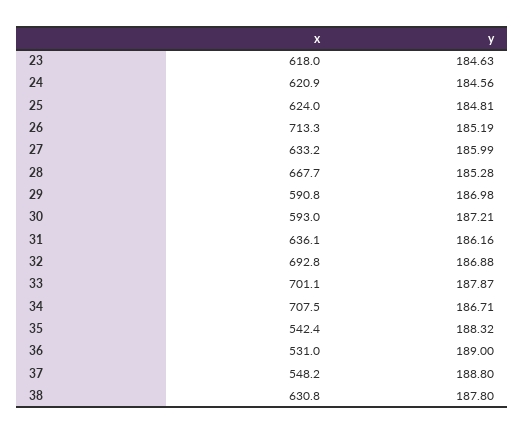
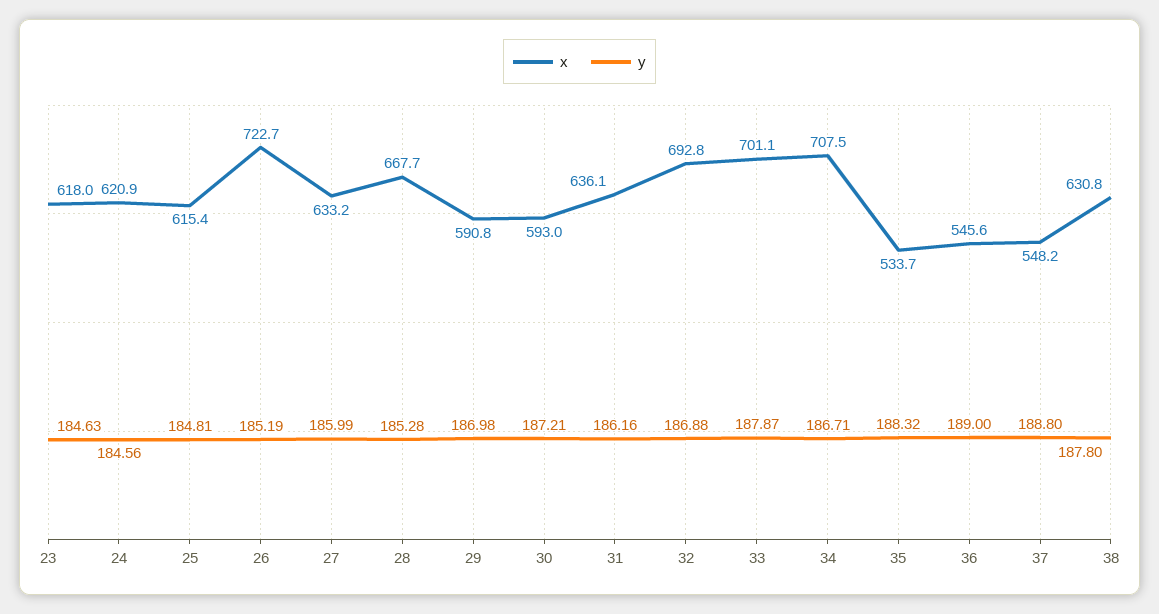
  {
    "x": {
      "23": 618,
      "24": 620.9,
-     "25": 624,
+     "25": 615.4,
-     "26": 713.3,
+     "26": 722.7,
      "27": 633.2,
      "28": 667.7,
      "29": 590.8,
      "30": 593,
      "31": 636.1,
      "32": 692.8,
      "33": 701.1,
      "34": 707.5,
-     "35": 542.4,
+     "35": 533.7,
-     "36": 531,
+     "36": 545.6,
      "37": 548.2,
      "38": 630.8
    },
    "y": {
      "23": 184.63,
      "24": 184.56,
      "25": 184.81,
      "26": 185.19,
      "27": 185.99,
      "28": 185.28,
      "29": 186.98,
      "30": 187.21,
      "31": 186.16,
      "32": 186.88,
      "33": 187.87,
      "34": 186.71,
      "35": 188.32,
      "36": 189,
      "37": 188.8,
      "38": 187.8
    }
  }

